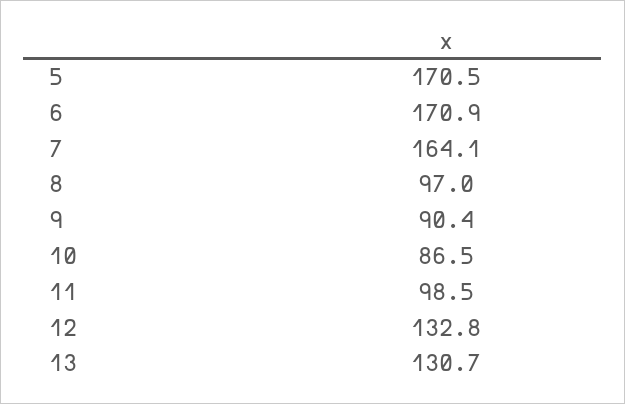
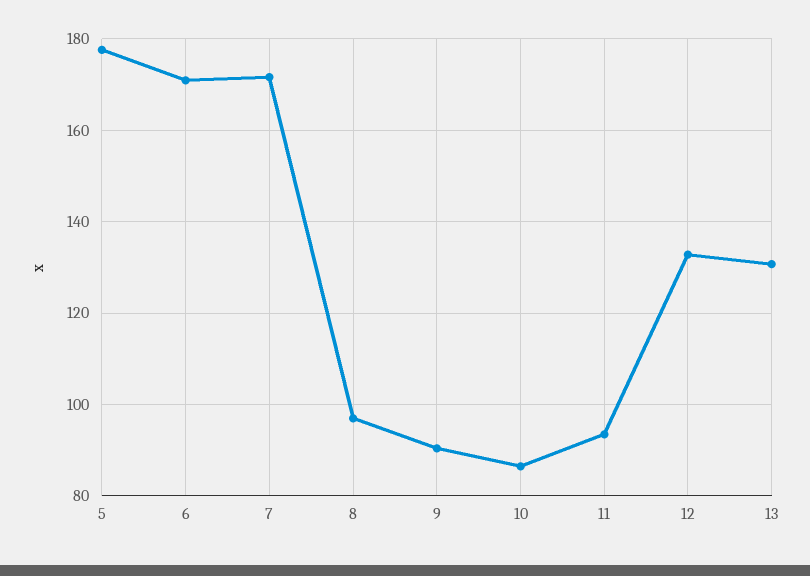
  {
-   "5": 170.5,
+   "5": 178,
    "6": 170.9,
-   "7": 164.1,
+   "7": 172,
    "8": 97,
    "9": 90.4,
    "10": 86.5,
-   "11": 98.5,
+   "11": 94,
    "12": 132.8,
    "13": 130.7
  }

